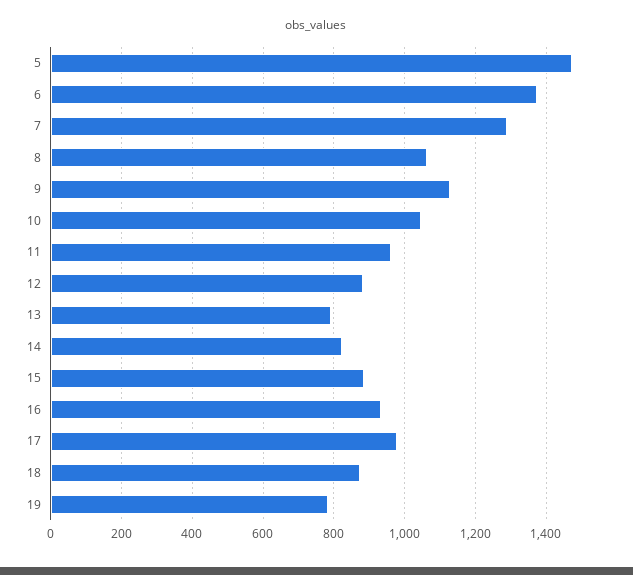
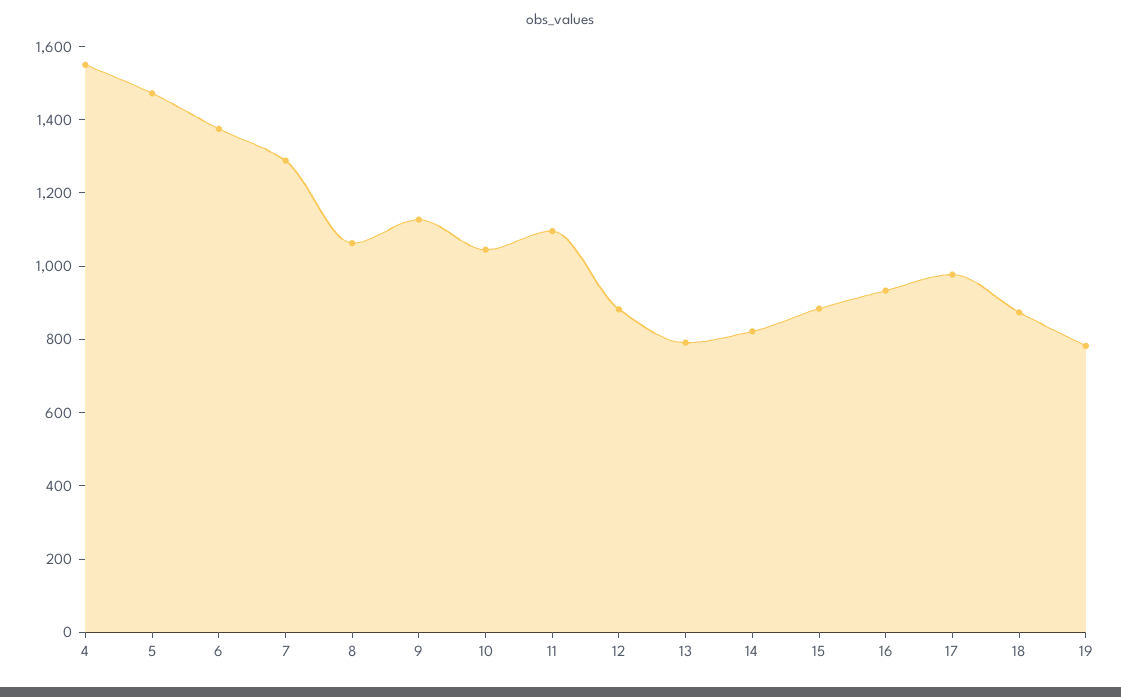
  {
    "5": 1480,
    "6": 1380,
    "7": 1280,
    "8": 1060,
    "9": 1120,
    "10": 1040,
-   "11": 960,
+   "11": 1100,
    "12": 880,
    "13": 800,
    "14": 820,
    "15": 880,
    "16": 940,
    "17": 980,
    "18": 880,
-   "19": 780
+   "19": 780,
+   "4": 1550
  }

